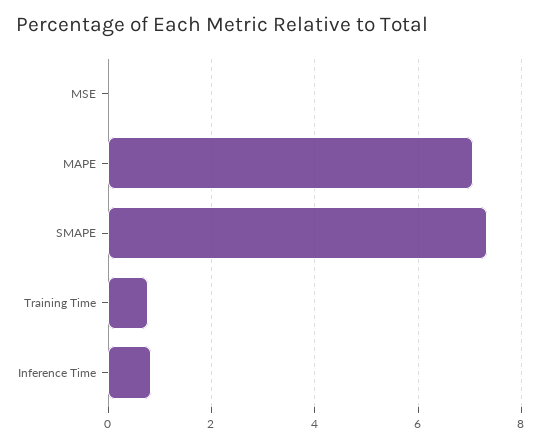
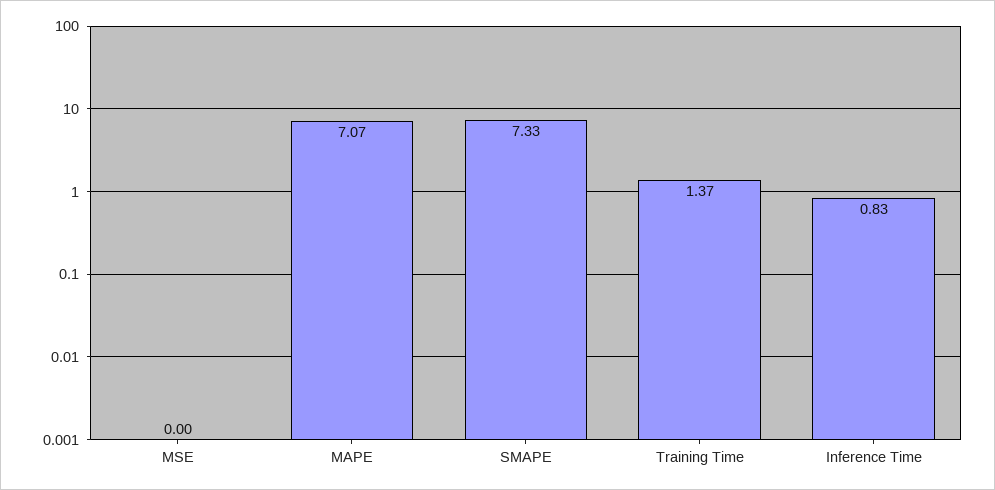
  {
    "MSE": 0,
    "MAPE": 7.07,
    "SMAPE": 7.33,
-   "Training Time": 0.8,
+   "Training Time": 1.37,
    "Inference Time": 0.83
  }

